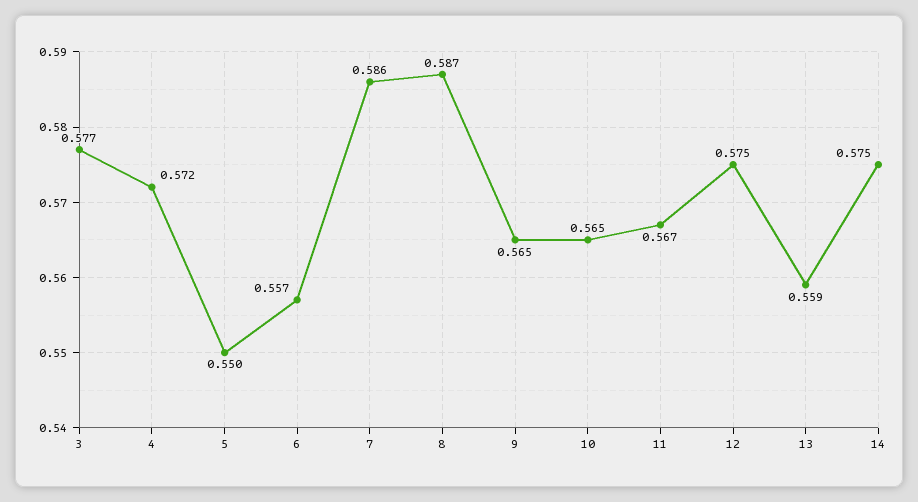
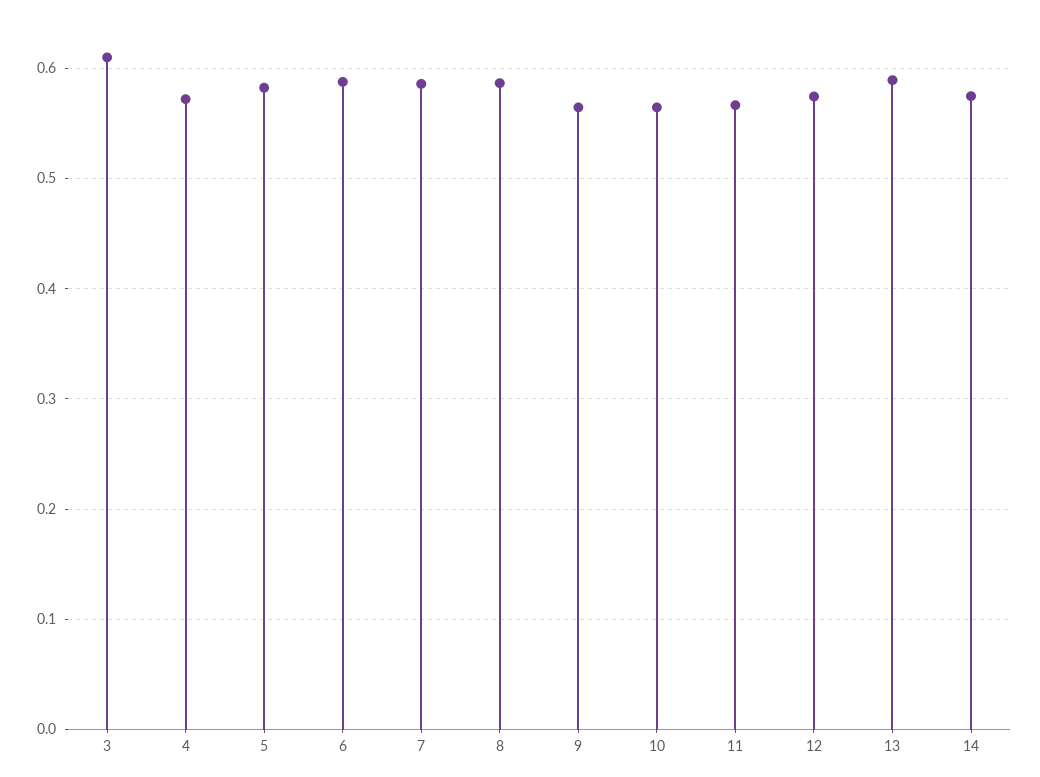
  {
-   "3": 0.577,
+   "3": 0.61,
    "4": 0.572,
-   "5": 0.55,
+   "5": 0.58,
-   "6": 0.557,
+   "6": 0.59,
    "7": 0.586,
    "8": 0.587,
    "9": 0.565,
    "10": 0.565,
    "11": 0.567,
    "12": 0.575,
-   "13": 0.559,
+   "13": 0.59,
    "14": 0.575
  }

